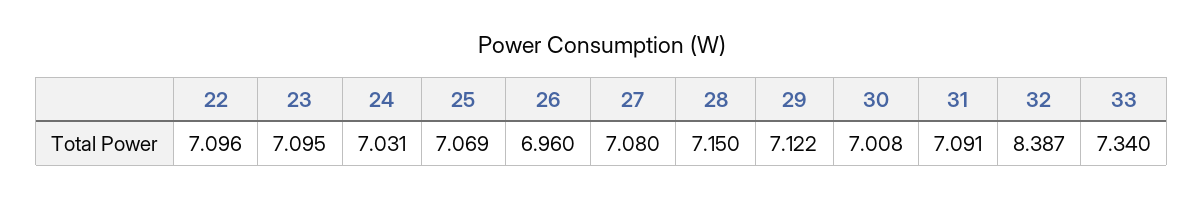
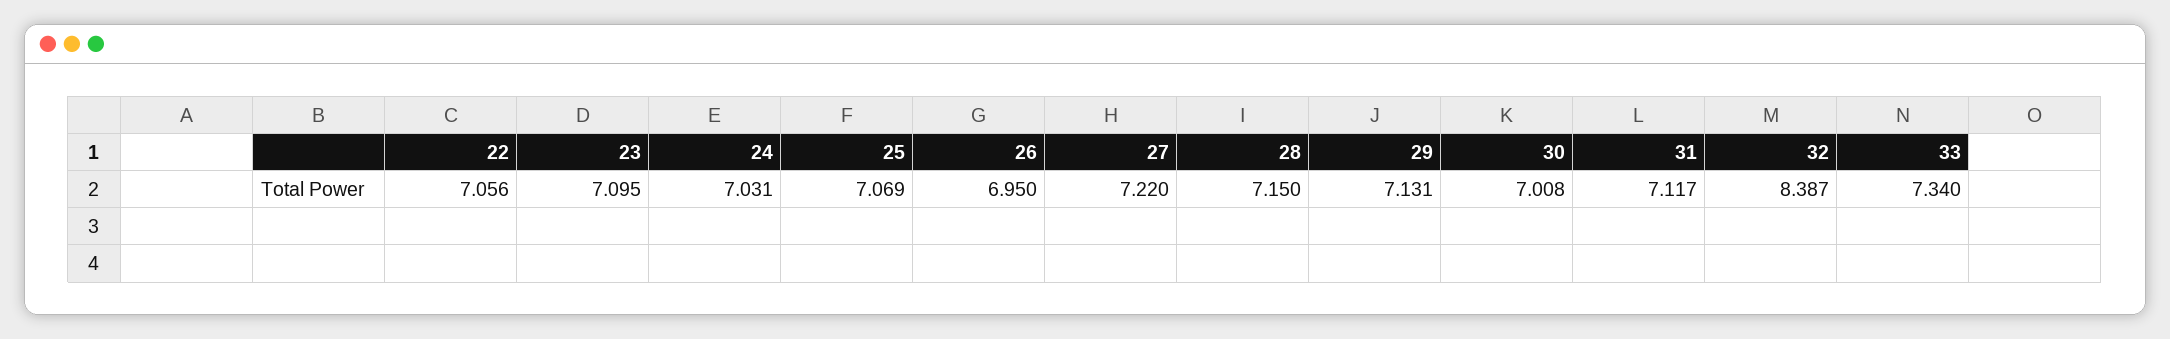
  {
-   "22": 7.096,
+   "22": 7.056,
    "23": 7.095,
    "24": 7.031,
    "25": 7.069,
-   "26": 6.96,
+   "26": 6.95,
-   "27": 7.08,
+   "27": 7.22,
    "28": 7.15,
-   "29": 7.122,
+   "29": 7.131,
    "30": 7.008,
-   "31": 7.091,
+   "31": 7.117,
    "32": 8.387,
    "33": 7.34
  }

